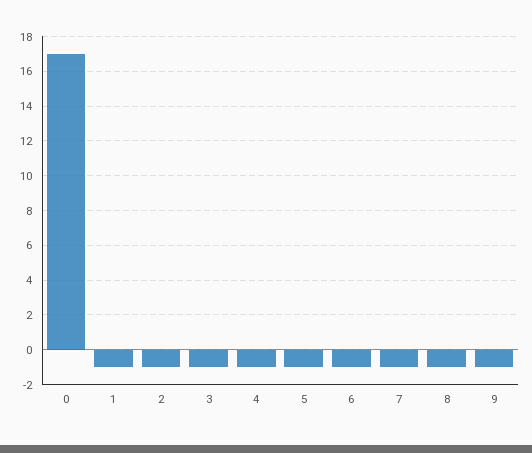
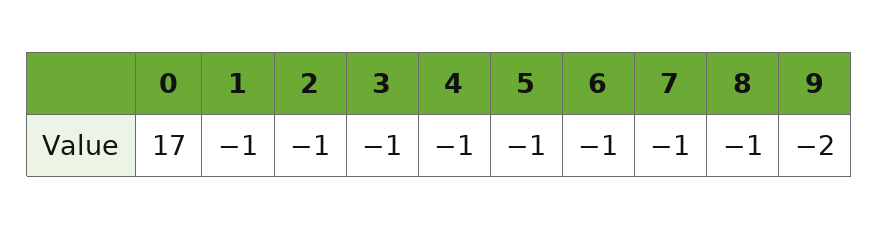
  {
    "0": 17,
    "1": -1,
    "2": -1,
    "3": -1,
    "4": -1,
    "5": -1,
    "6": -1,
    "7": -1,
    "8": -1,
-   "9": -1
+   "9": -2
  }

